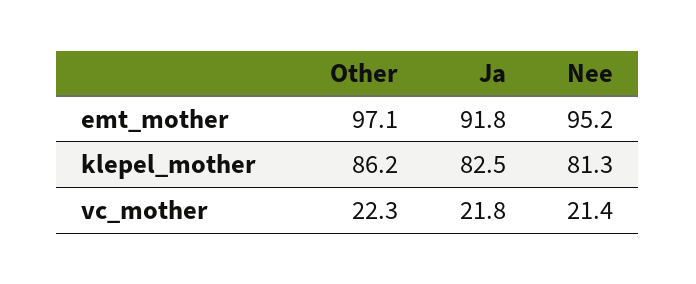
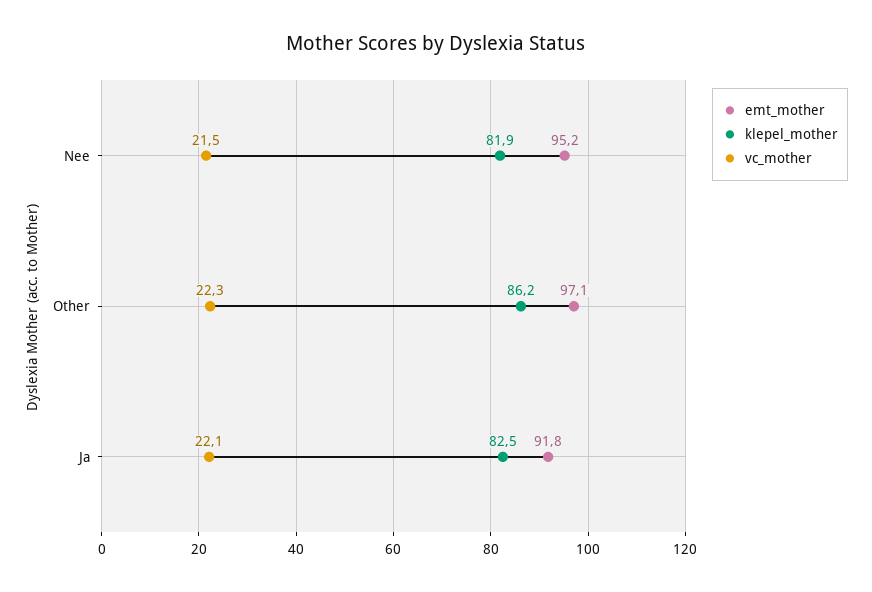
  {
    "emt_mother": {
      "Other": 97.1,
      "Ja": 91.8,
      "Nee": 95.2
    },
    "klepel_mother": {
      "Other": 86.2,
      "Ja": 82.5,
-     "Nee": 81.3
+     "Nee": 81.9
    },
    "vc_mother": {
      "Other": 22.3,
-     "Ja": 21.8,
+     "Ja": 22.1,
-     "Nee": 21.4
+     "Nee": 21.5
    }
  }

